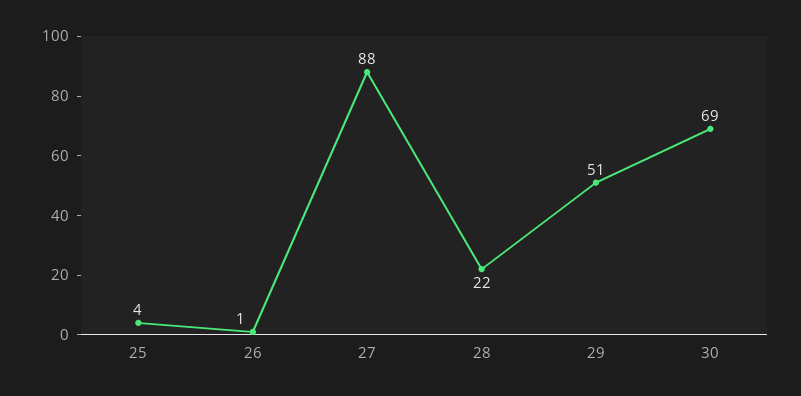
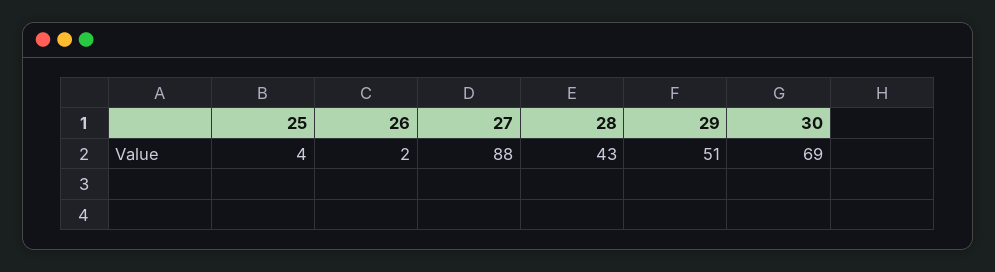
  {
    "25": 4,
-   "26": 1,
+   "26": 2,
    "27": 88,
-   "28": 22,
+   "28": 43,
    "29": 51,
    "30": 69
  }

